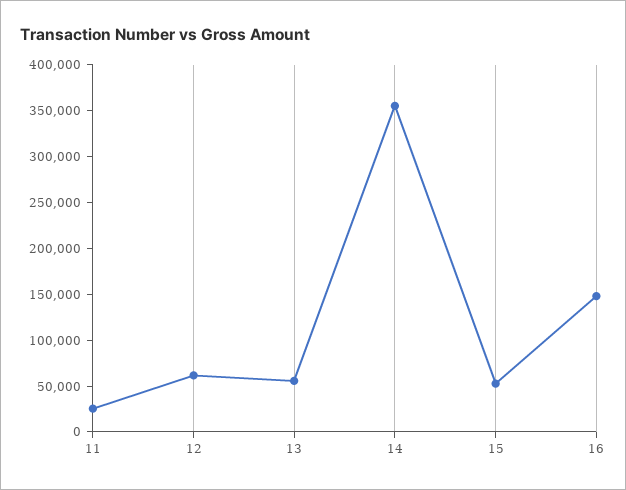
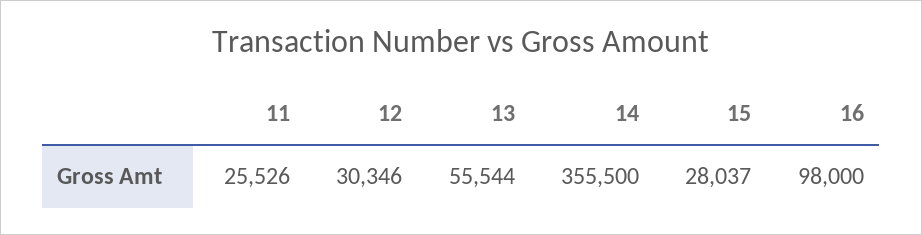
  {
    "11": 25526,
-   "12": 60000,
+   "12": 30346,
    "13": 55544,
    "14": 355500,
-   "15": 50000,
+   "15": 28037,
-   "16": 150000
+   "16": 98000
  }

